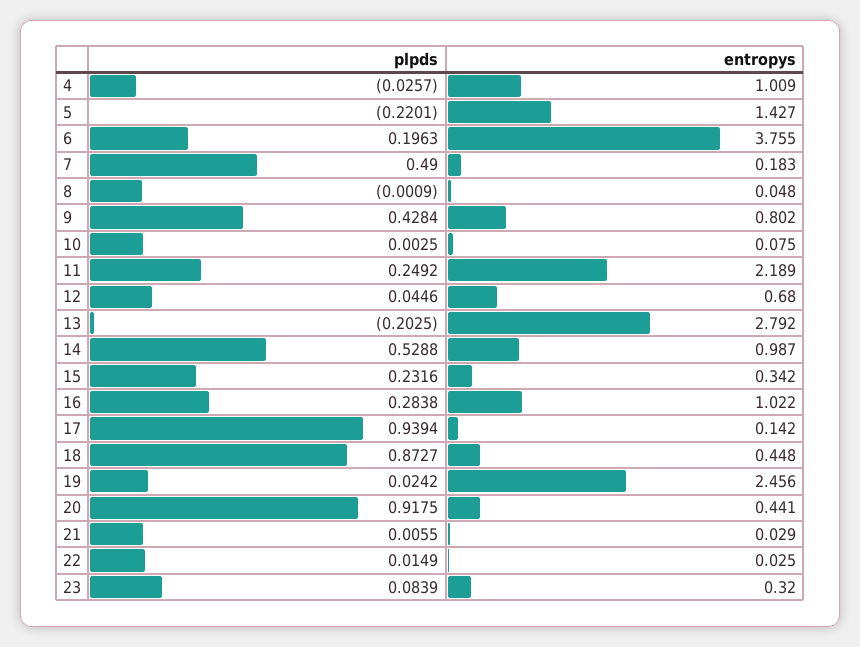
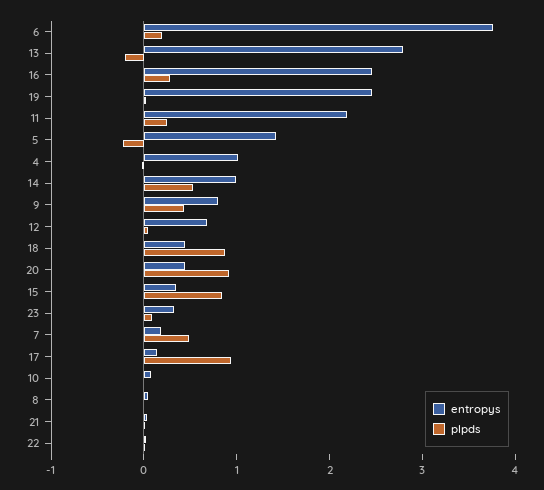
  {
    "plpds": {
      "4": -0.0257,
      "5": -0.2201,
      "6": 0.1963,
      "7": 0.49,
      "8": -0.0009,
      "9": 0.4284,
      "10": 0.0025,
      "11": 0.2492,
      "12": 0.0446,
      "13": -0.2025,
      "14": 0.5288,
-     "15": 0.2316,
+     "15": 0.8,
      "16": 0.2838,
      "17": 0.9394,
      "18": 0.8727,
      "19": 0.0242,
      "20": 0.9175,
      "21": 0.0055,
      "22": 0.0149,
      "23": 0.0839
    },
    "entropys": {
      "4": 1.009,
      "5": 1.427,
      "6": 3.755,
      "7": 0.183,
      "8": 0.048,
      "9": 0.802,
      "10": 0.075,
      "11": 2.189,
      "12": 0.68,
      "13": 2.792,
      "14": 0.987,
      "15": 0.342,
-     "16": 1.022,
+     "16": 2.4,
      "17": 0.142,
      "18": 0.448,
      "19": 2.456,
      "20": 0.441,
      "21": 0.029,
      "22": 0.025,
      "23": 0.32
    }
  }

